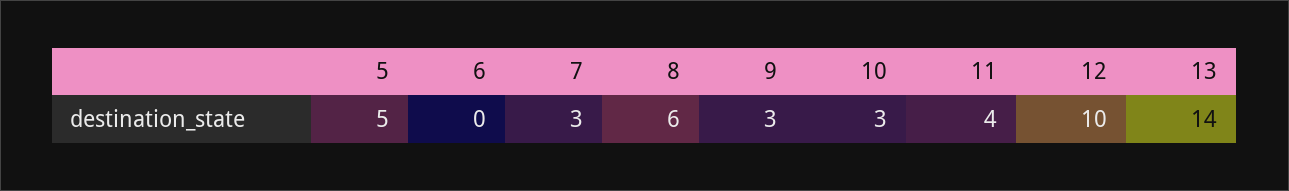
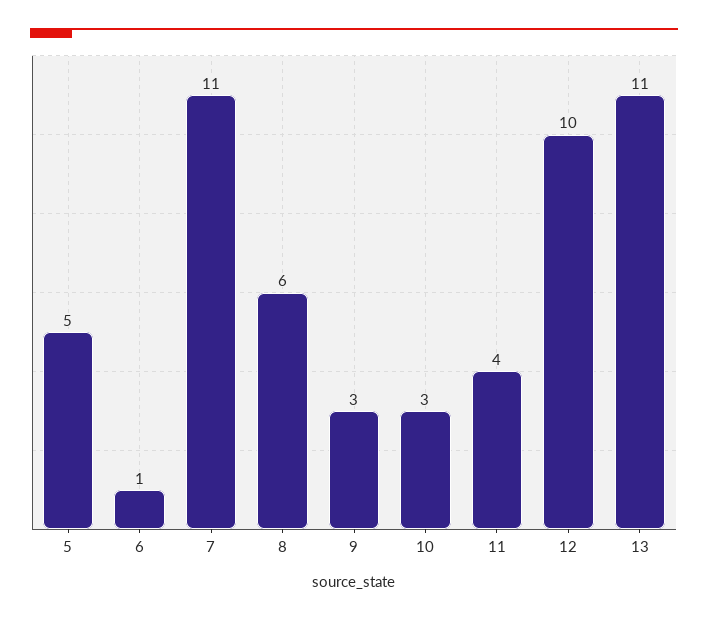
  {
    "5": 5,
-   "6": 0,
+   "6": 1,
-   "7": 3,
+   "7": 11,
    "8": 6,
    "9": 3,
    "10": 3,
    "11": 4,
    "12": 10,
-   "13": 14
+   "13": 11
  }

